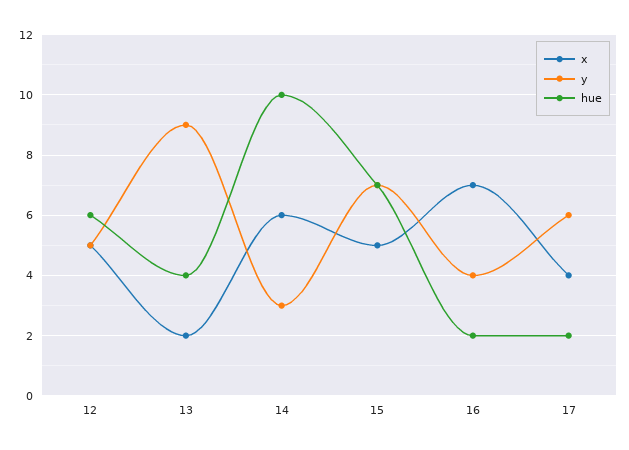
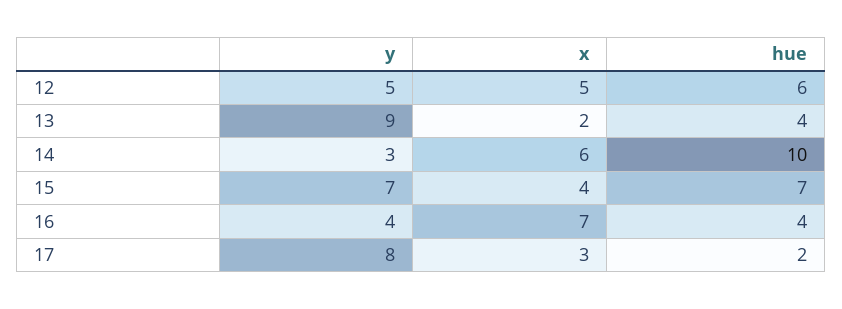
  {
    "x": {
      "12": 5,
      "13": 2,
      "14": 6,
-     "15": 5,
+     "15": 4,
      "16": 7,
-     "17": 4
+     "17": 3
    },
    "y": {
      "12": 5,
      "13": 9,
      "14": 3,
      "15": 7,
      "16": 4,
-     "17": 6
+     "17": 8
    },
    "hue": {
      "12": 6,
      "13": 4,
      "14": 10,
      "15": 7,
-     "16": 2,
+     "16": 4,
      "17": 2
    }
  }

